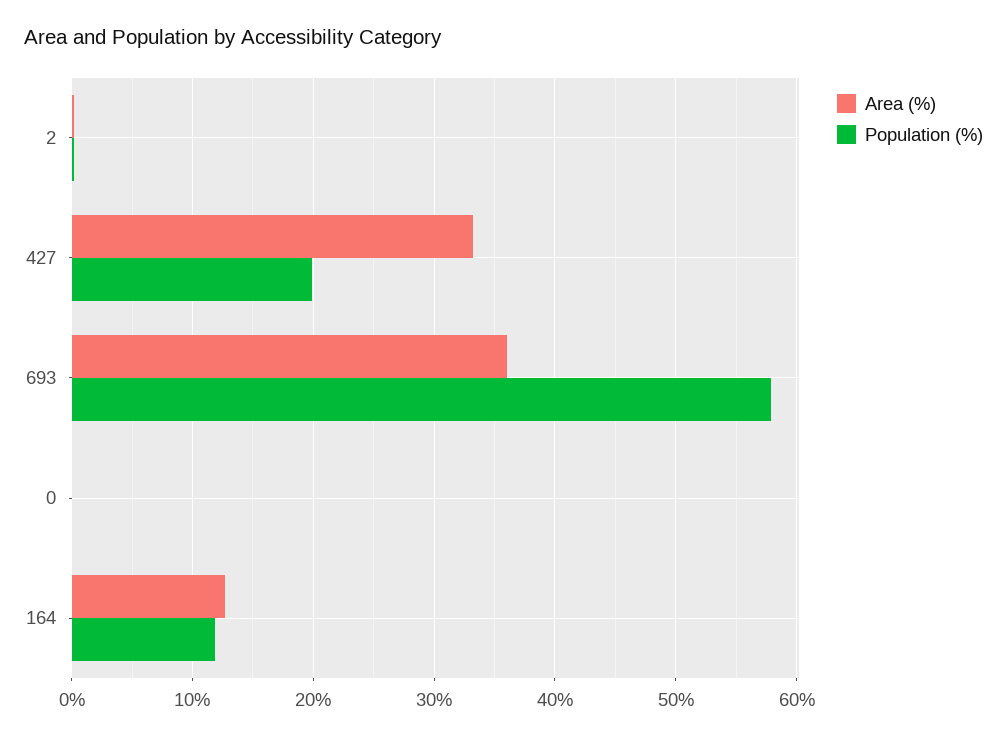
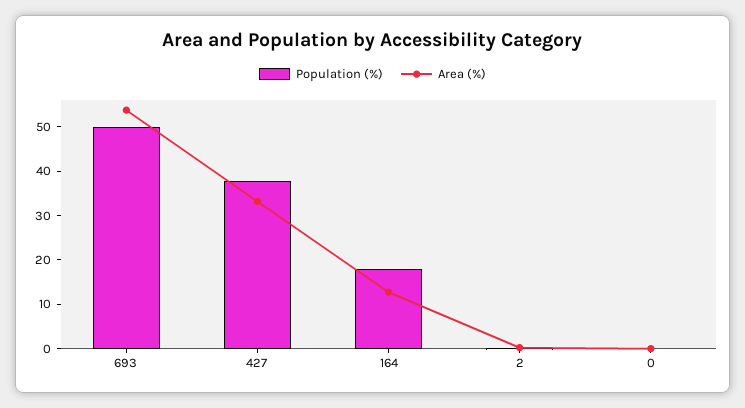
  {
    "Area (%)": {
      "2": 0,
      "427": 33,
-     "693": 36,
+     "693": 54,
      "0": 0,
      "164": 13
    },
    "Population (%)": {
      "2": 0,
-     "427": 20,
+     "427": 38,
-     "693": 58,
+     "693": 50,
      "0": 0,
-     "164": 12
+     "164": 18
    }
  }

